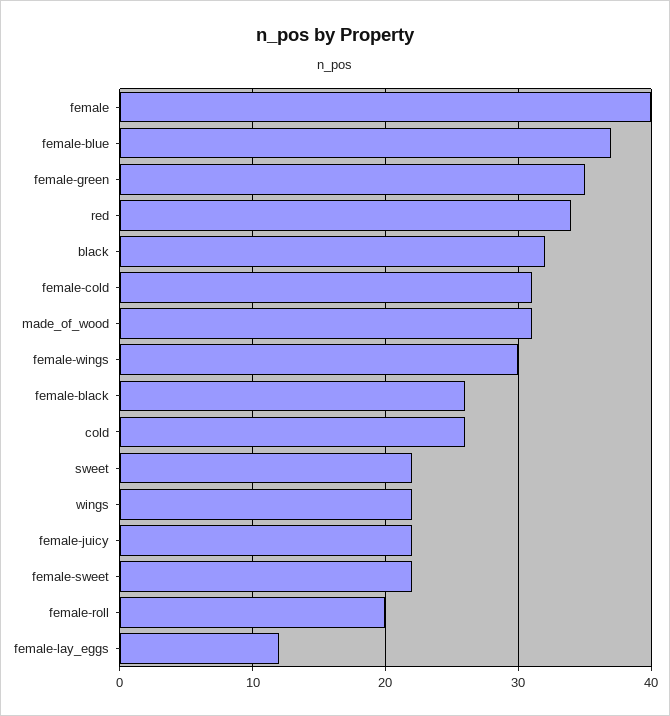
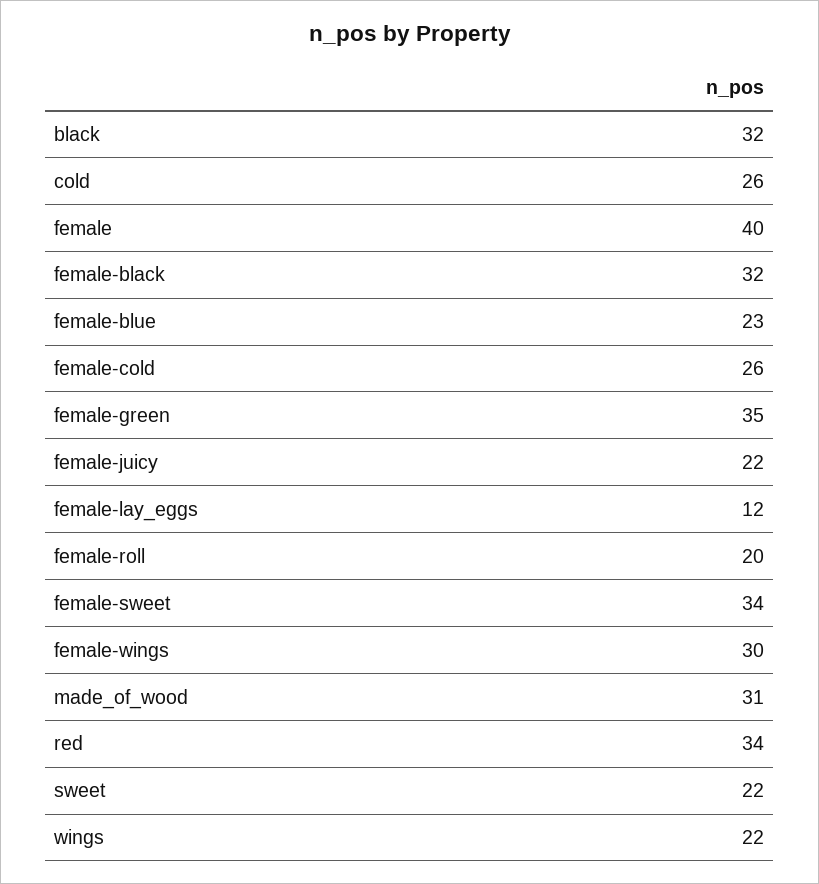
  {
    "female": 40,
-   "female-blue": 37,
+   "female-blue": 23,
    "female-green": 35,
    "red": 34,
    "black": 32,
-   "female-cold": 31,
+   "female-cold": 26,
    "made_of_wood": 31,
    "female-wings": 30,
-   "female-black": 26,
+   "female-black": 32,
    "cold": 26,
    "sweet": 22,
    "wings": 22,
    "female-juicy": 22,
-   "female-sweet": 22,
+   "female-sweet": 34,
    "female-roll": 20,
    "female-lay_eggs": 12
  }

